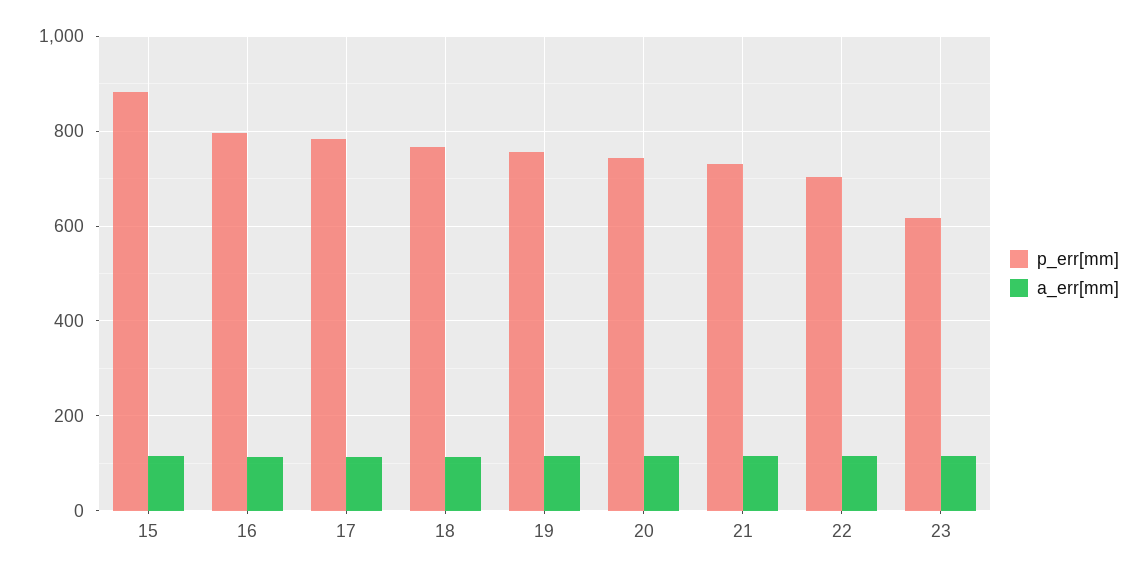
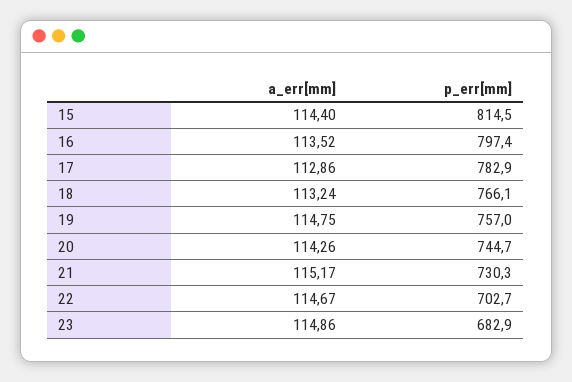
  {
    "p_err[mm]": {
-     "15": 880,
+     "15": 814.5,
      "16": 797.4,
      "17": 782.9,
      "18": 766.1,
      "19": 757,
      "20": 744.7,
      "21": 730.3,
      "22": 702.7,
-     "23": 620
+     "23": 682.9
    },
    "a_err[mm]": {
      "15": 114.4,
      "16": 113.52,
      "17": 112.86,
      "18": 113.24,
      "19": 114.75,
      "20": 114.26,
      "21": 115.17,
      "22": 114.67,
      "23": 114.86
    }
  }

